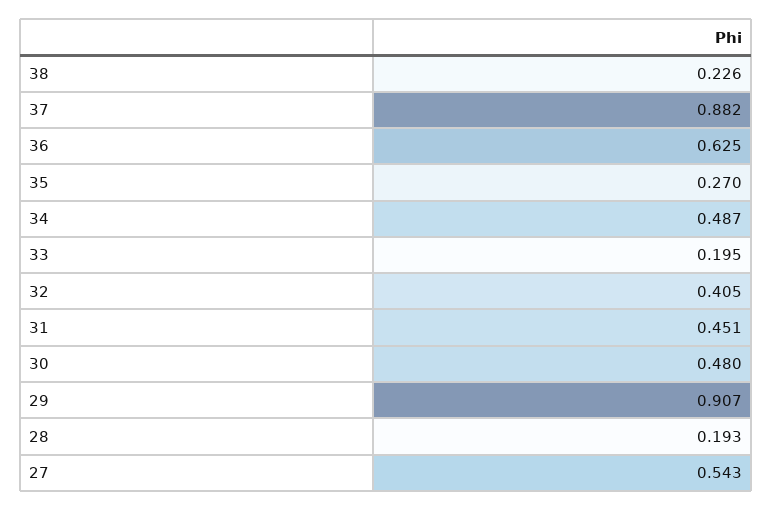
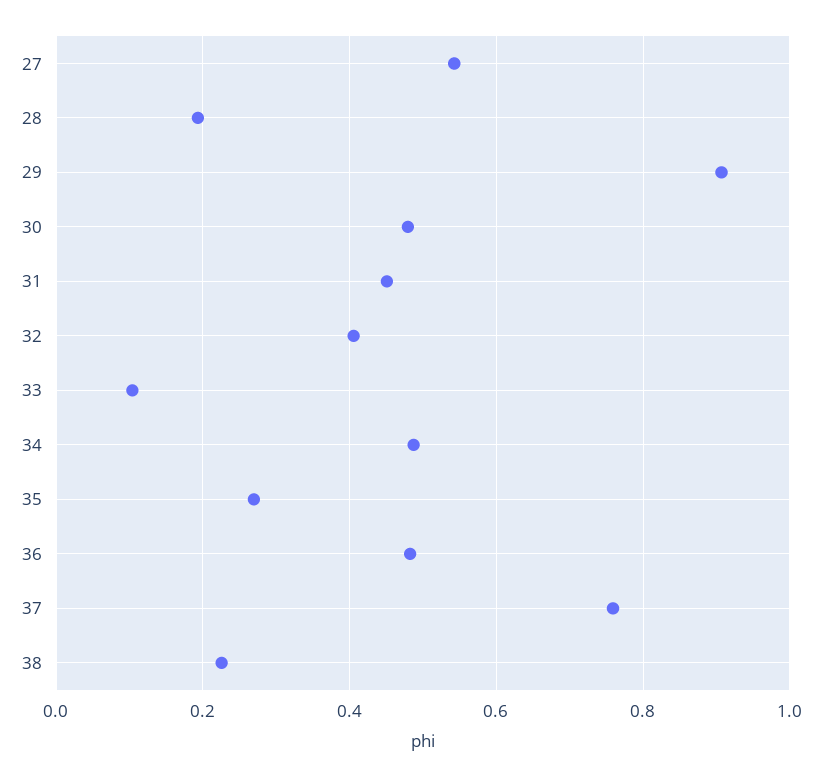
  {
    "38": 0.226,
-   "37": 0.882,
+   "37": 0.76,
-   "36": 0.625,
+   "36": 0.48,
    "35": 0.27,
    "34": 0.487,
-   "33": 0.195,
+   "33": 0.1,
    "32": 0.405,
    "31": 0.451,
    "30": 0.48,
    "29": 0.907,
    "28": 0.193,
    "27": 0.543
  }

